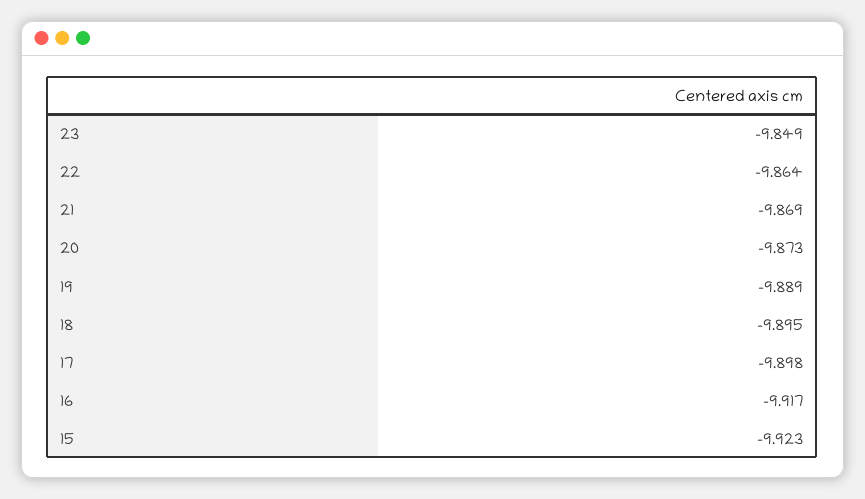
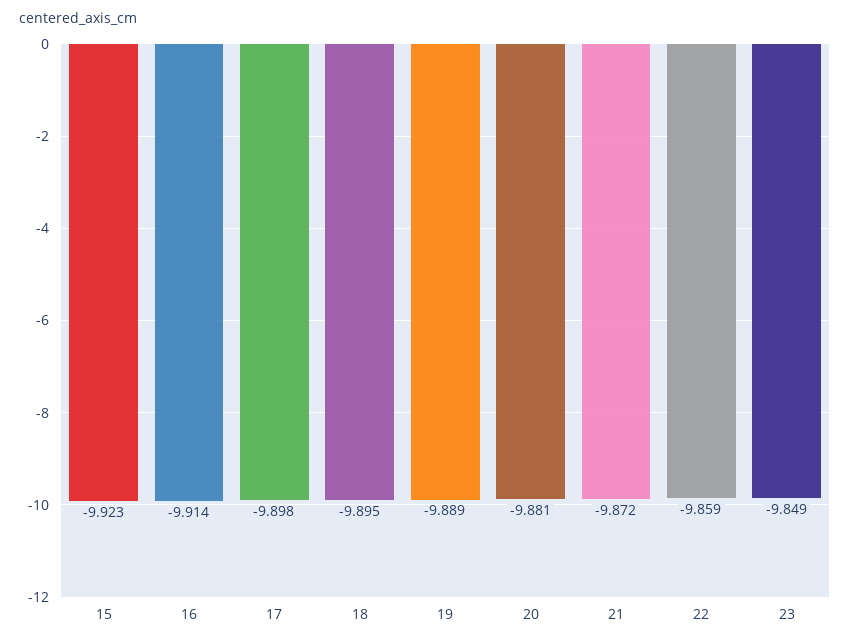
  {
    "23": -9.849,
-   "22": -9.864,
+   "22": -9.859,
-   "21": -9.869,
+   "21": -9.872,
-   "20": -9.873,
+   "20": -9.881,
    "19": -9.889,
    "18": -9.895,
    "17": -9.898,
-   "16": -9.917,
+   "16": -9.914,
    "15": -9.923
  }

